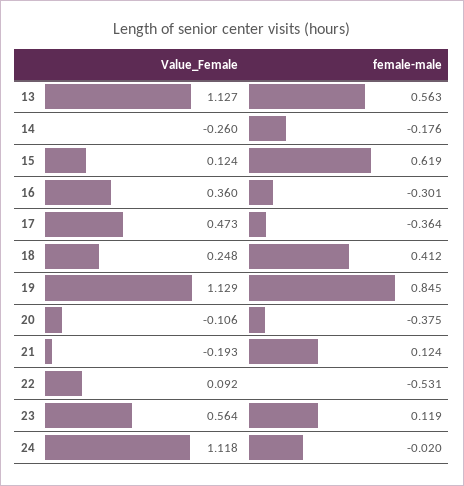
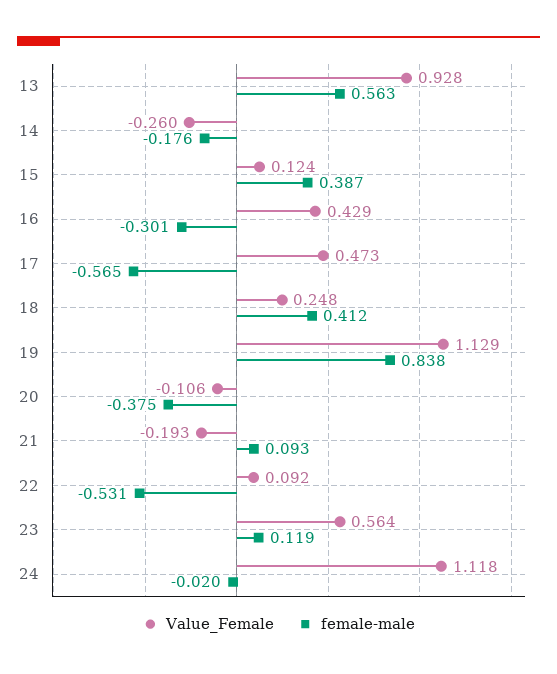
  {
    "Value_Female": {
-     "13": 1.127,
+     "13": 0.928,
      "14": -0.26,
      "15": 0.124,
-     "16": 0.36,
+     "16": 0.429,
      "17": 0.473,
      "18": 0.248,
      "19": 1.129,
      "20": -0.106,
      "21": -0.193,
      "22": 0.092,
      "23": 0.564,
      "24": 1.118
    },
    "female-male": {
      "13": 0.563,
      "14": -0.176,
-     "15": 0.619,
+     "15": 0.387,
      "16": -0.301,
-     "17": -0.364,
+     "17": -0.565,
      "18": 0.412,
-     "19": 0.845,
+     "19": 0.838,
      "20": -0.375,
-     "21": 0.124,
+     "21": 0.093,
      "22": -0.531,
      "23": 0.119,
      "24": -0.02
    }
  }

